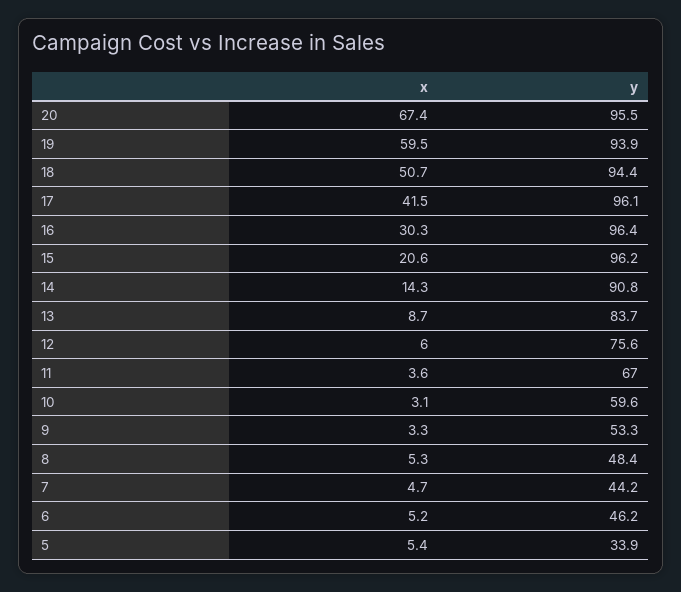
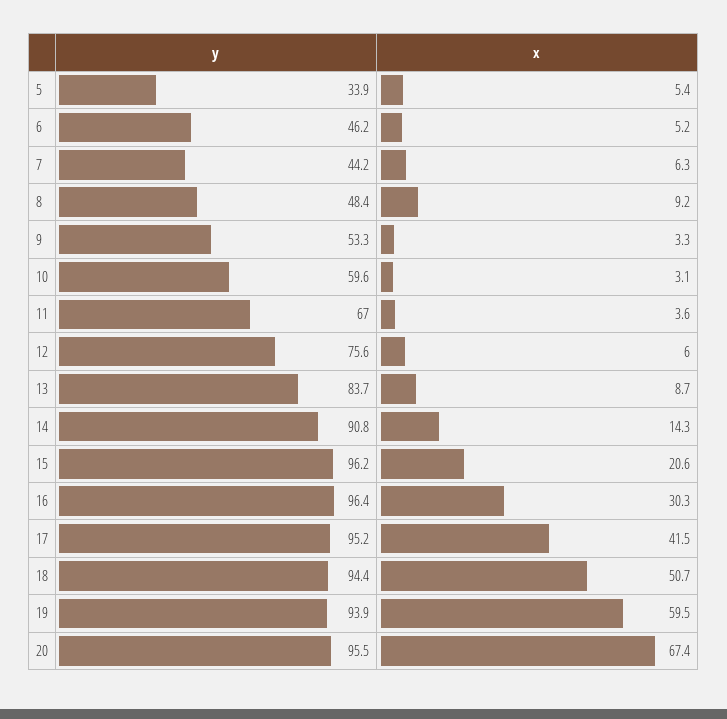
  {
    "x": {
      "20": 67.4,
      "19": 59.5,
      "18": 50.7,
      "17": 41.5,
      "16": 30.3,
      "15": 20.6,
      "14": 14.3,
      "13": 8.7,
      "12": 6,
      "11": 3.6,
      "10": 3.1,
      "9": 3.3,
-     "8": 5.3,
+     "8": 9.2,
-     "7": 4.7,
+     "7": 6.3,
      "6": 5.2,
      "5": 5.4
    },
    "y": {
      "20": 95.5,
      "19": 93.9,
      "18": 94.4,
-     "17": 96.1,
+     "17": 95.2,
      "16": 96.4,
      "15": 96.2,
      "14": 90.8,
      "13": 83.7,
      "12": 75.6,
      "11": 67,
      "10": 59.6,
      "9": 53.3,
      "8": 48.4,
      "7": 44.2,
      "6": 46.2,
      "5": 33.9
    }
  }

